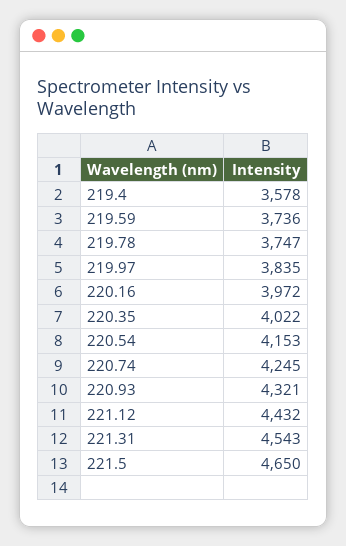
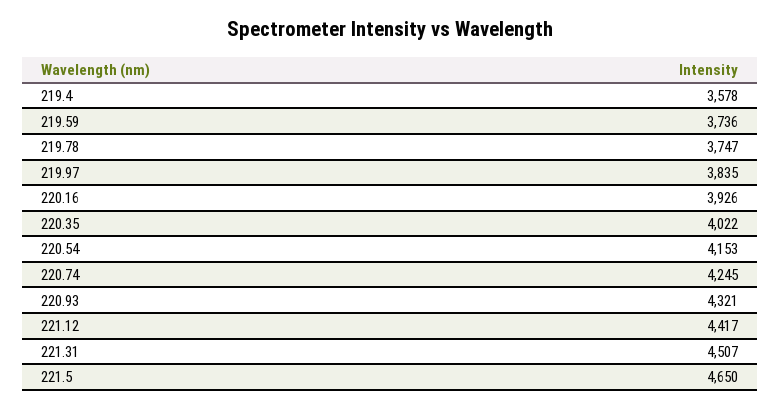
  {
    "219.4": 3578,
    "219.59": 3736,
    "219.78": 3747,
    "219.97": 3835,
-   "220.16": 3972,
+   "220.16": 3926,
    "220.35": 4022,
    "220.54": 4153,
    "220.74": 4245,
    "220.93": 4321,
-   "221.12": 4432,
+   "221.12": 4417,
-   "221.31": 4543,
+   "221.31": 4507,
    "221.5": 4650
  }

